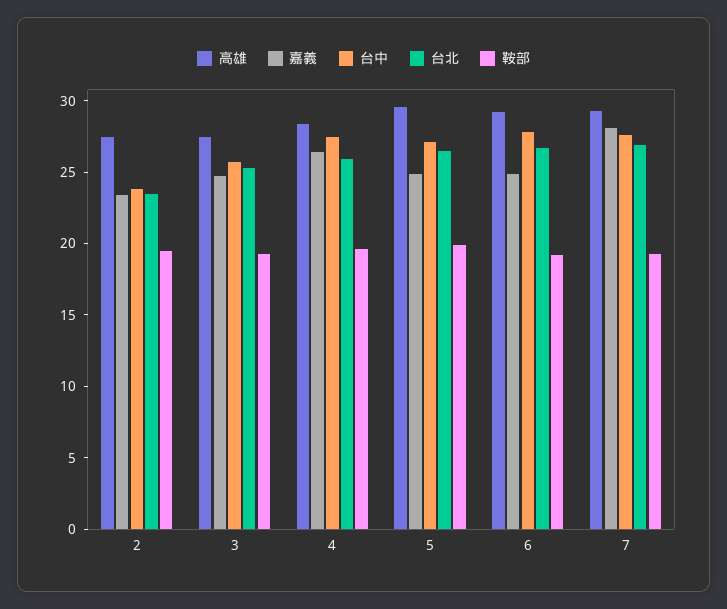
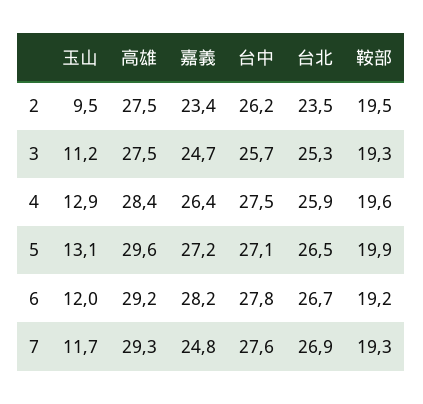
  {
    "高雄": {
      "2": 27.5,
      "3": 27.5,
      "4": 28.4,
      "5": 29.6,
      "6": 29.2,
      "7": 29.3
    },
    "嘉義": {
      "2": 23.4,
      "3": 24.7,
      "4": 26.4,
-     "5": 25,
+     "5": 27.2,
-     "6": 25,
+     "6": 28.2,
-     "7": 28
+     "7": 24.8
    },
    "台中": {
-     "2": 24,
+     "2": 26.2,
      "3": 25.7,
      "4": 27.5,
      "5": 27.1,
      "6": 27.8,
      "7": 27.6
    },
    "台北": {
      "2": 23.5,
      "3": 25.3,
      "4": 25.9,
      "5": 26.5,
      "6": 26.7,
      "7": 26.9
    },
    "鞍部": {
      "2": 19.5,
      "3": 19.3,
      "4": 19.6,
      "5": 19.9,
      "6": 19.2,
      "7": 19.3
-   }
+   },
+   "玉山": {
+     "2": 9.5,
+     "3": 11.2,
+     "4": 12.9,
+     "5": 13.1,
+     "6": 12,
+     "7": 11.7
+   }
  }

